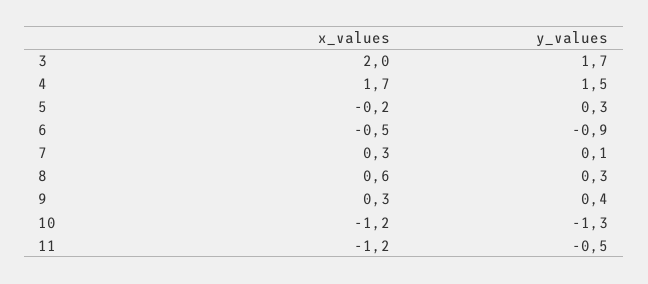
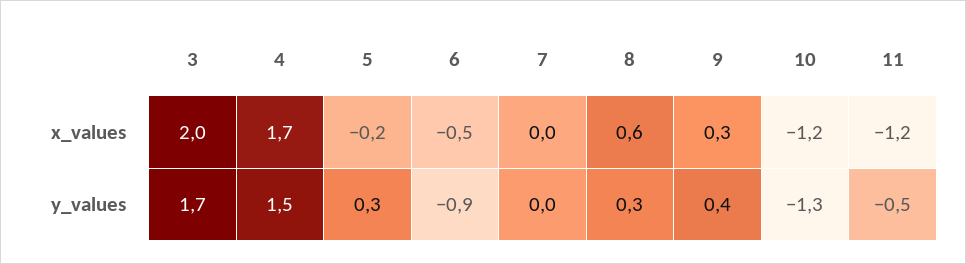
  {
    "x_values": {
      "3": 2,
      "4": 1.7,
      "5": -0.2,
      "6": -0.5,
-     "7": 0.3,
+     "7": 0,
      "8": 0.6,
      "9": 0.3,
      "10": -1.2,
      "11": -1.2
    },
    "y_values": {
      "3": 1.7,
      "4": 1.5,
      "5": 0.3,
      "6": -0.9,
-     "7": 0.1,
+     "7": 0,
      "8": 0.3,
      "9": 0.4,
      "10": -1.3,
      "11": -0.5
    }
  }

